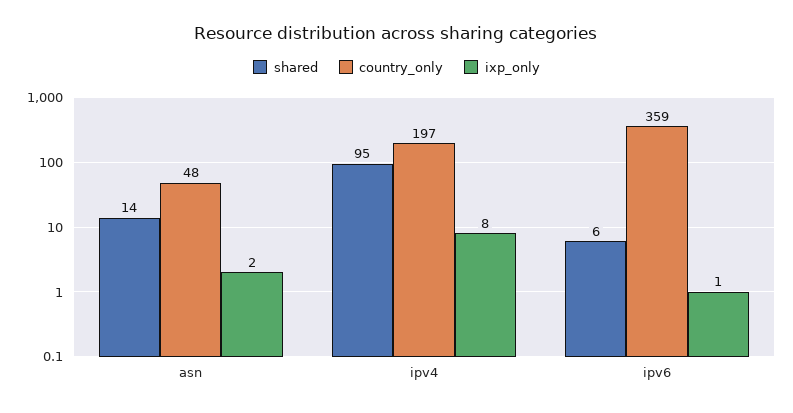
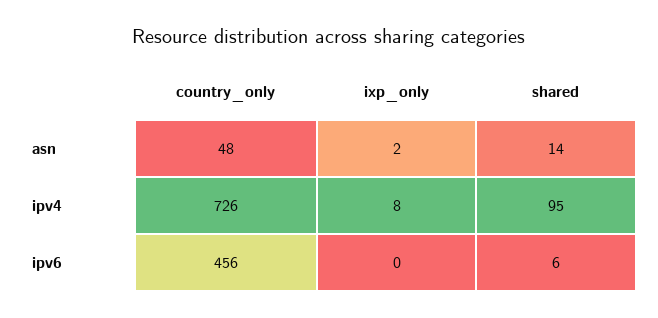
  {
    "shared": {
      "asn": 14,
      "ipv4": 95,
      "ipv6": 6
    },
    "country_only": {
      "asn": 48,
-     "ipv4": 197,
+     "ipv4": 726,
-     "ipv6": 359
+     "ipv6": 456
    },
    "ixp_only": {
      "asn": 2,
      "ipv4": 8,
-     "ipv6": 1
+     "ipv6": 0
    }
  }

